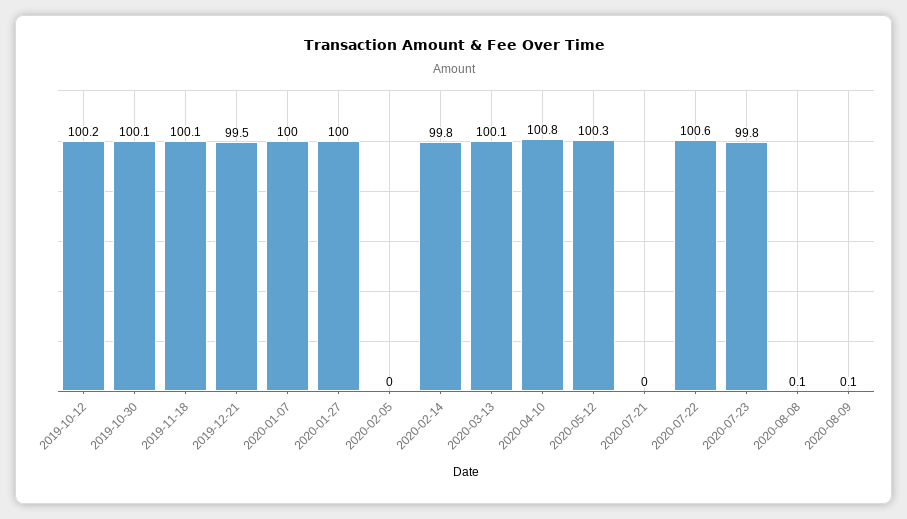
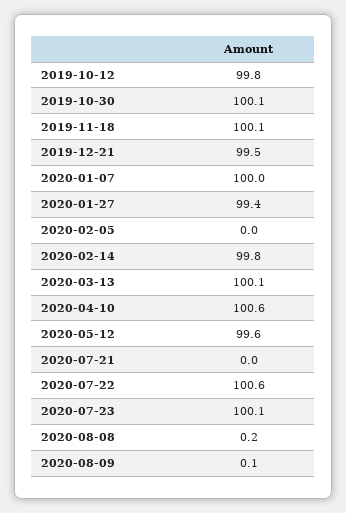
  {
-   "2019-10-12": 100.2,
+   "2019-10-12": 99.8,
    "2019-10-30": 100.1,
    "2019-11-18": 100.1,
    "2019-12-21": 99.5,
    "2020-01-07": 100,
-   "2020-01-27": 100,
+   "2020-01-27": 99.4,
    "2020-02-05": 0,
    "2020-02-14": 99.8,
    "2020-03-13": 100.1,
-   "2020-04-10": 100.8,
+   "2020-04-10": 100.6,
-   "2020-05-12": 100.3,
+   "2020-05-12": 99.6,
    "2020-07-21": 0,
    "2020-07-22": 100.6,
-   "2020-07-23": 99.8,
+   "2020-07-23": 100.1,
-   "2020-08-08": 0.1,
+   "2020-08-08": 0.2,
    "2020-08-09": 0.1
  }

